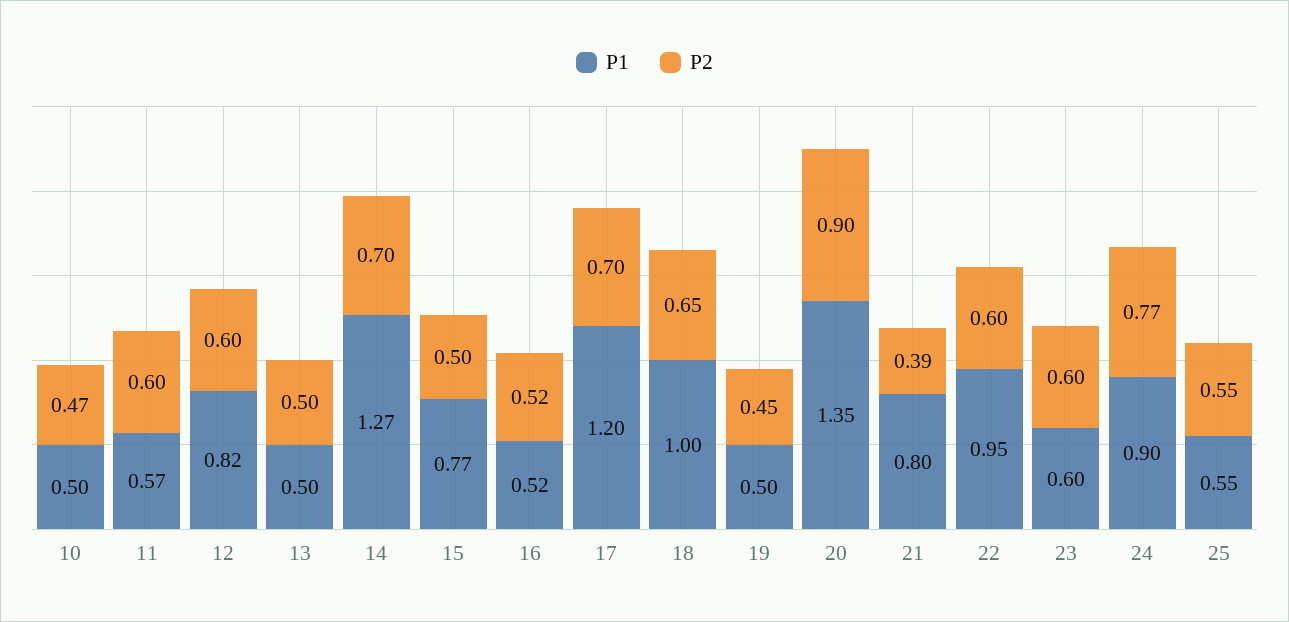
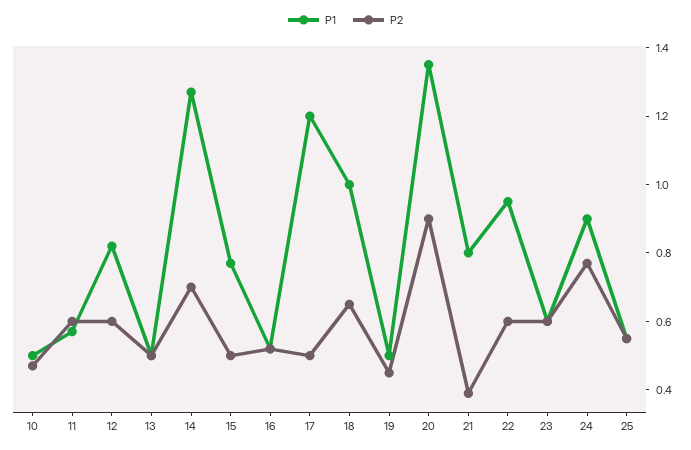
  {
    "P1": {
      "10": 0.5,
      "11": 0.57,
      "12": 0.82,
      "13": 0.5,
      "14": 1.27,
      "15": 0.77,
      "16": 0.52,
      "17": 1.2,
      "18": 1,
      "19": 0.5,
      "20": 1.35,
      "21": 0.8,
      "22": 0.95,
      "23": 0.6,
      "24": 0.9,
      "25": 0.55
    },
    "P2": {
      "10": 0.47,
      "11": 0.6,
      "12": 0.6,
      "13": 0.5,
      "14": 0.7,
      "15": 0.5,
      "16": 0.52,
-     "17": 0.7,
+     "17": 0.5,
      "18": 0.65,
      "19": 0.45,
      "20": 0.9,
      "21": 0.39,
      "22": 0.6,
      "23": 0.6,
      "24": 0.77,
      "25": 0.55
    }
  }

